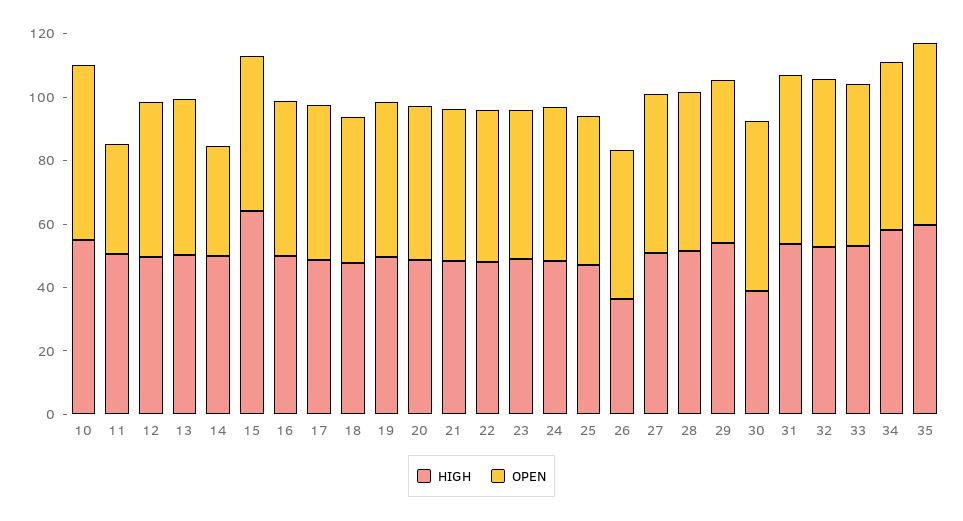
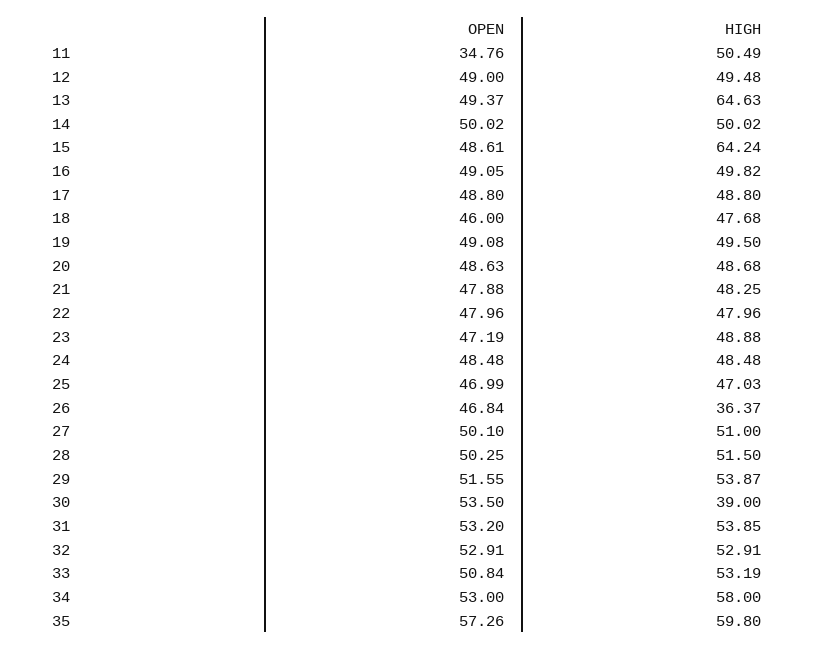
  {
    "HIGH": {
-     "10": 55,
      "11": 50.49,
      "12": 49.48,
-     "13": 50,
+     "13": 64.63,
      "14": 50.02,
      "15": 64.24,
      "16": 49.82,
      "17": 48.8,
      "18": 47.68,
      "19": 49.5,
      "20": 48.68,
      "21": 48.25,
      "22": 47.96,
      "23": 48.88,
      "24": 48.48,
      "25": 47.03,
      "26": 36.37,
      "27": 51,
      "28": 51.5,
      "29": 53.87,
      "30": 39,
      "31": 53.85,
      "32": 52.91,
      "33": 53.19,
      "34": 58,
      "35": 59.8
    },
    "OPEN": {
-     "10": 55,
      "11": 34.76,
      "12": 49,
      "13": 49.37,
-     "14": 35,
+     "14": 50.02,
      "15": 48.61,
      "16": 49.05,
      "17": 48.8,
      "18": 46,
      "19": 49.08,
      "20": 48.63,
      "21": 47.88,
      "22": 47.96,
      "23": 47.19,
      "24": 48.48,
      "25": 46.99,
      "26": 46.84,
      "27": 50.1,
      "28": 50.25,
      "29": 51.55,
      "30": 53.5,
      "31": 53.2,
      "32": 52.91,
      "33": 50.84,
      "34": 53,
      "35": 57.26
    }
  }

